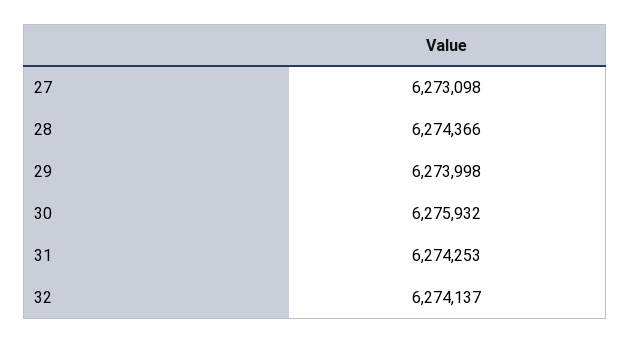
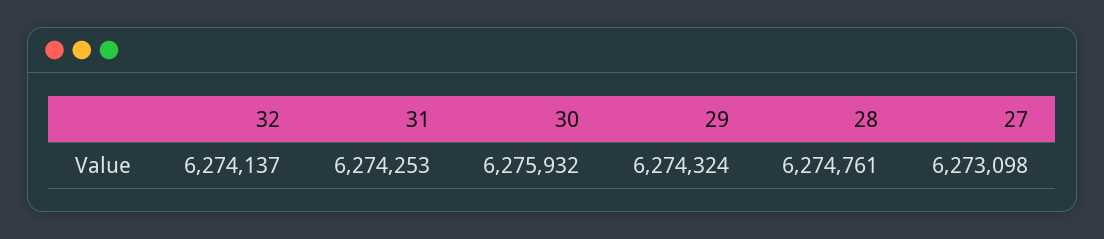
  {
    "27": 6273098,
-   "28": 6274366,
+   "28": 6274761,
-   "29": 6273998,
+   "29": 6274324,
    "30": 6275932,
    "31": 6274253,
    "32": 6274137
  }

